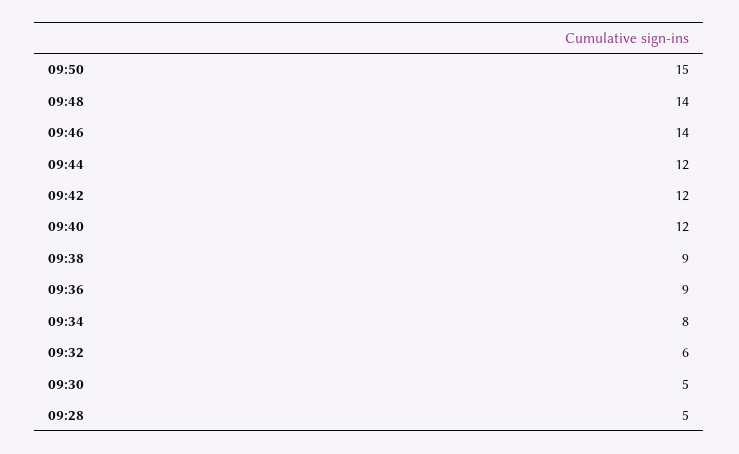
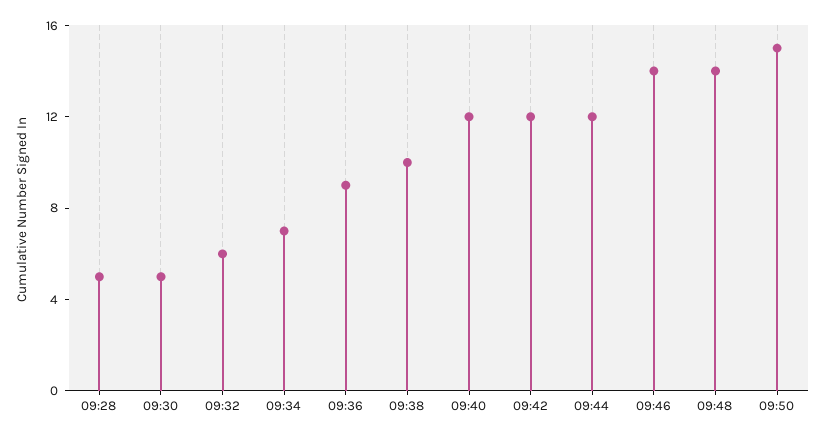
  {
    "09:50": 15,
    "09:48": 14,
    "09:46": 14,
    "09:44": 12,
    "09:42": 12,
    "09:40": 12,
-   "09:38": 9,
+   "09:38": 10,
    "09:36": 9,
-   "09:34": 8,
+   "09:34": 7,
    "09:32": 6,
    "09:30": 5,
    "09:28": 5
  }

